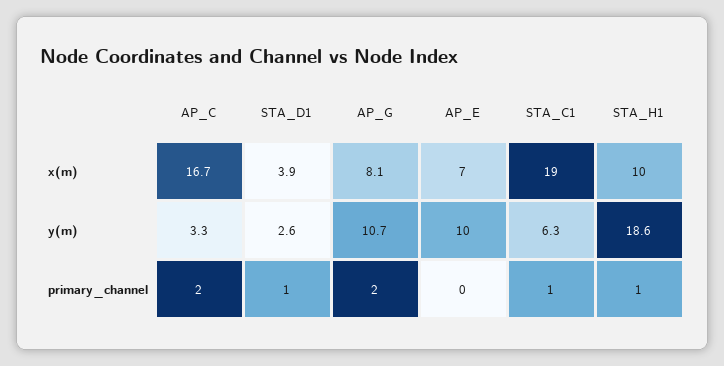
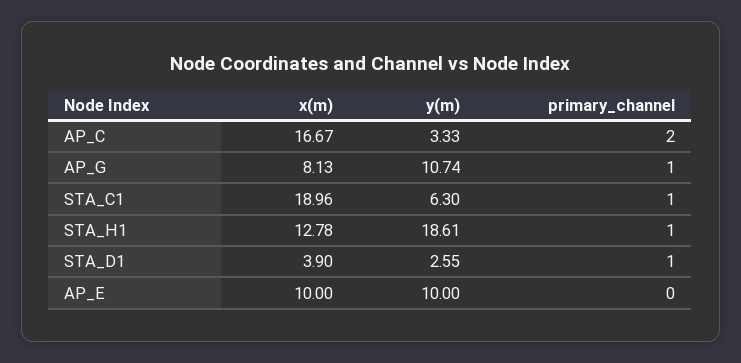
  {
    "AP_C": {
      "x(m)": 16.67,
      "y(m)": 3.33,
      "primary_channel": 2
    },
    "STA_D1": {
      "x(m)": 3.9,
      "y(m)": 2.55,
      "primary_channel": 1
    },
    "AP_G": {
      "x(m)": 8.13,
      "y(m)": 10.74,
-     "primary_channel": 2
+     "primary_channel": 1
    },
    "AP_E": {
-     "x(m)": 7,
+     "x(m)": 10,
      "y(m)": 10,
      "primary_channel": 0
    },
    "STA_C1": {
      "x(m)": 18.96,
      "y(m)": 6.3,
      "primary_channel": 1
    },
    "STA_H1": {
-     "x(m)": 10,
+     "x(m)": 12.78,
      "y(m)": 18.61,
      "primary_channel": 1
    }
  }

